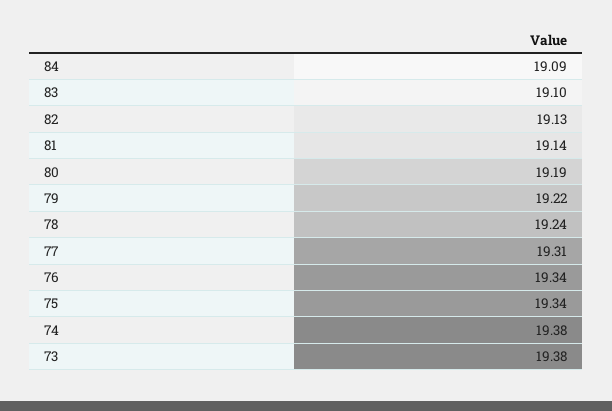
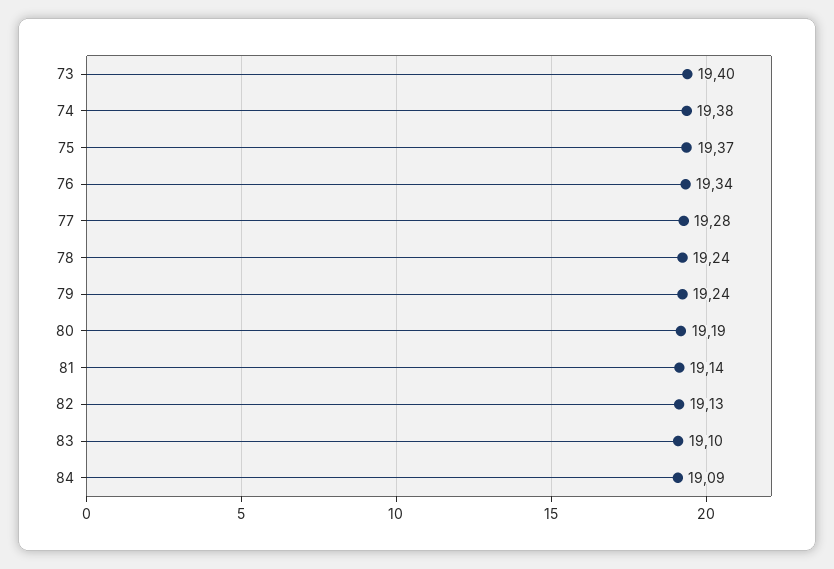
  {
    "84": 19.09,
    "83": 19.1,
    "82": 19.13,
    "81": 19.14,
    "80": 19.19,
-   "79": 19.22,
+   "79": 19.24,
    "78": 19.24,
-   "77": 19.31,
+   "77": 19.28,
    "76": 19.34,
-   "75": 19.34,
+   "75": 19.37,
    "74": 19.38,
-   "73": 19.38
+   "73": 19.4
  }

